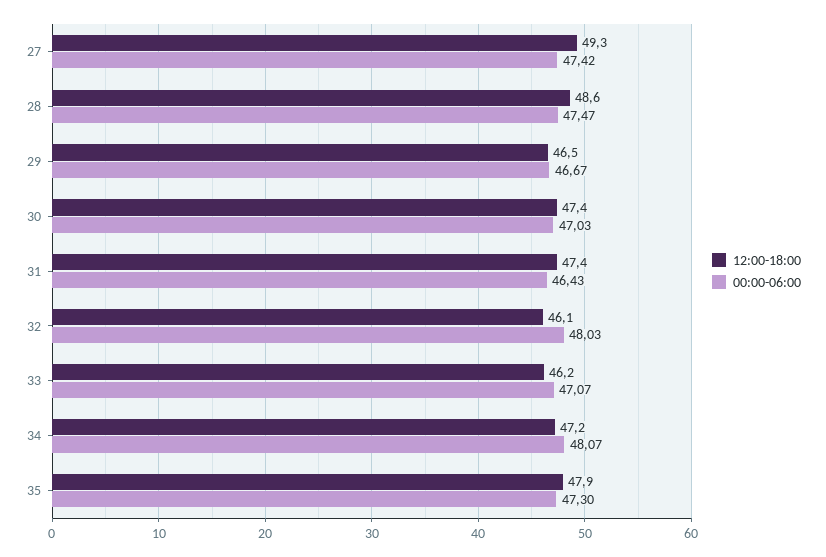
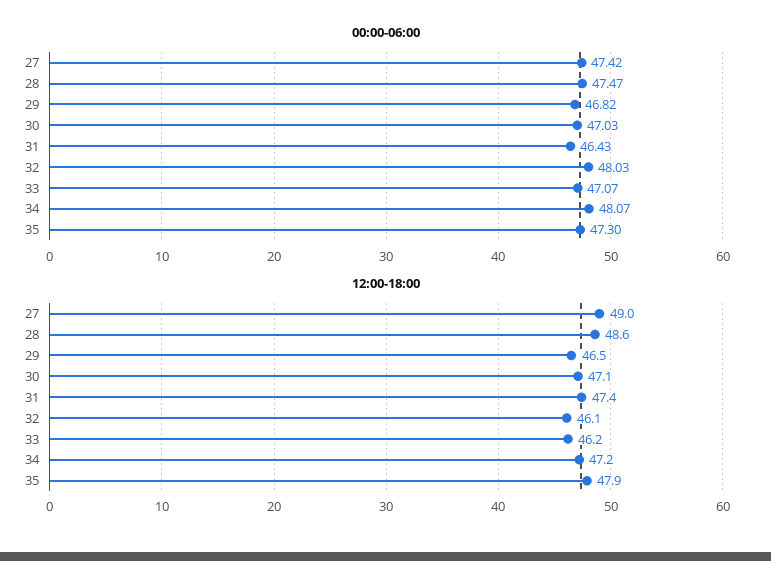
  {
    "12:00-18:00": {
-     "27": 49.3,
+     "27": 49,
      "28": 48.6,
      "29": 46.5,
-     "30": 47.4,
+     "30": 47.1,
      "31": 47.4,
      "32": 46.1,
      "33": 46.2,
      "34": 47.2,
      "35": 47.9
    },
    "00:00-06:00": {
      "27": 47.42,
      "28": 47.47,
-     "29": 46.67,
+     "29": 46.82,
      "30": 47.03,
      "31": 46.43,
      "32": 48.03,
      "33": 47.07,
      "34": 48.07,
      "35": 47.3
    }
  }

